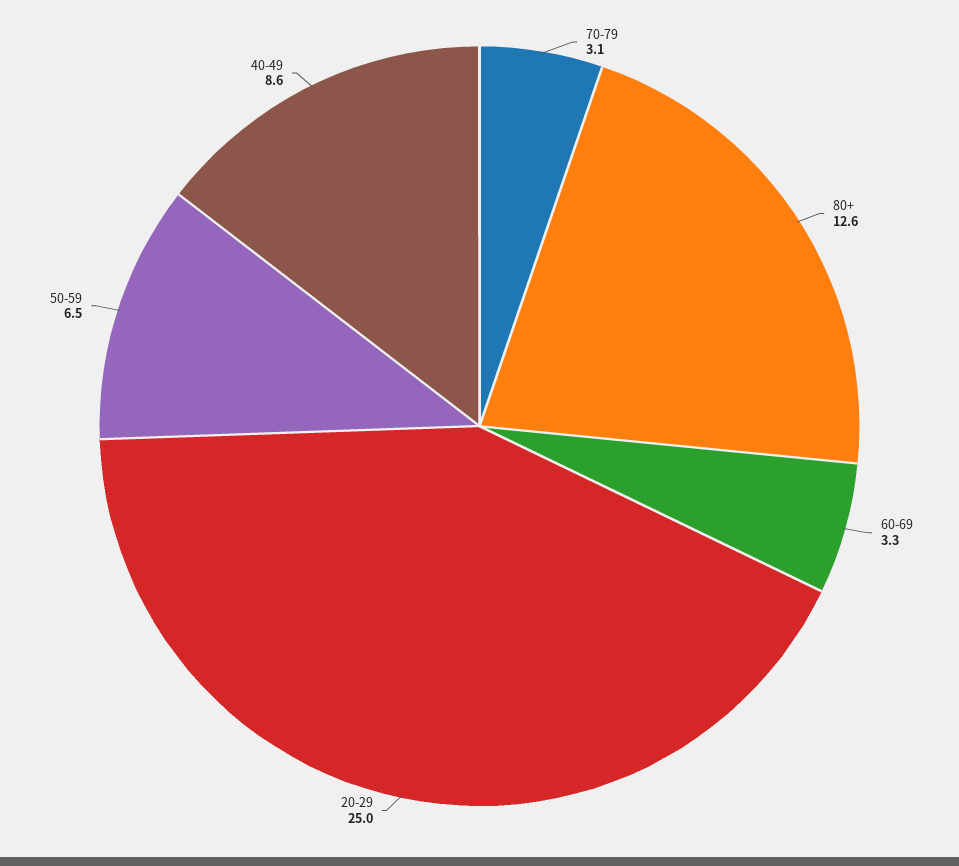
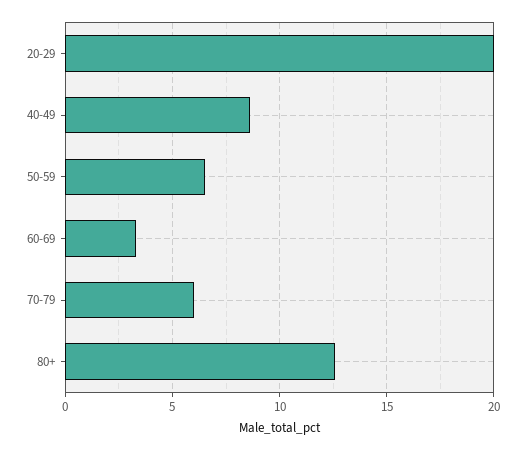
  {
-   "70-79": 3.1,
+   "70-79": 6,
    "80+": 12.6,
    "60-69": 3.3,
-   "20-29": 25,
+   "20-29": 20,
    "50-59": 6.5,
    "40-49": 8.6
  }

